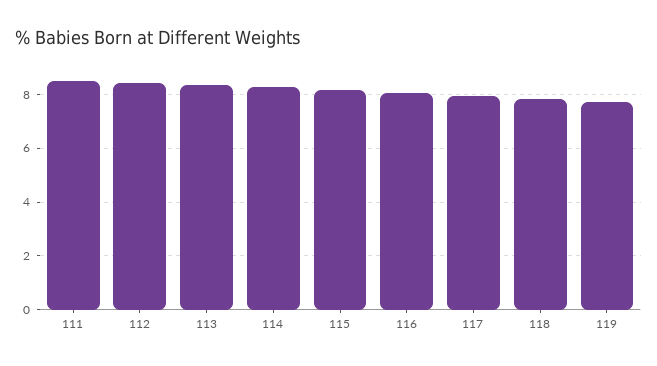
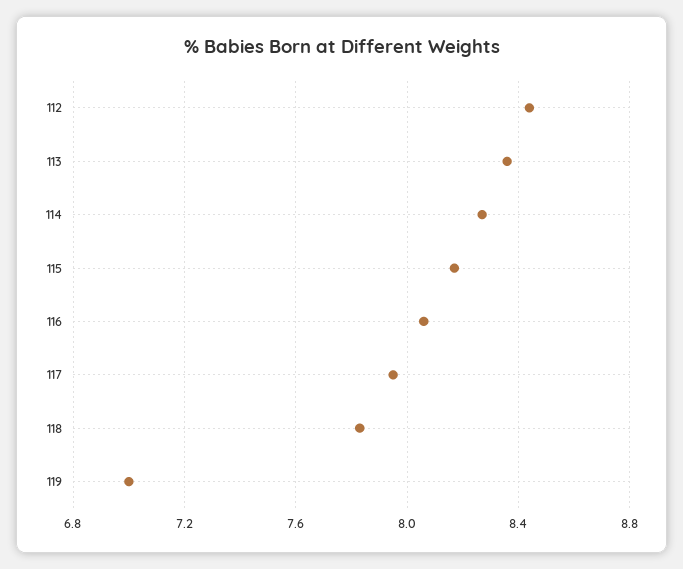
  {
-   "111": 8.5,
    "112": 8.45,
    "113": 8.35,
    "114": 8.25,
    "115": 8.15,
    "116": 8.05,
    "117": 7.95,
    "118": 7.85,
-   "119": 7.75
+   "119": 7
  }

